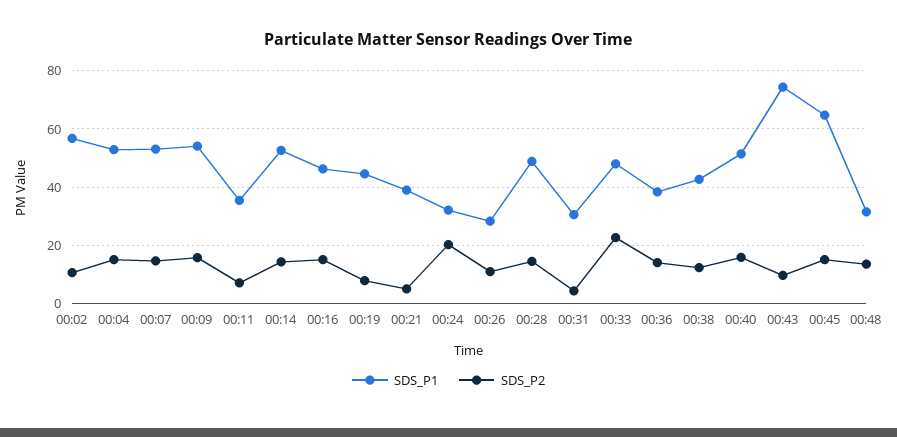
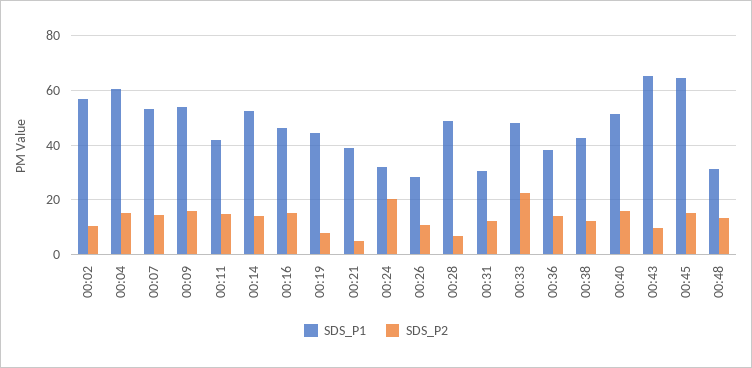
  {
    "SDS_P1": {
      "00:02": 57.5,
-     "00:04": 52.5,
+     "00:04": 60,
      "00:07": 52.5,
      "00:09": 55,
-     "00:11": 35,
+     "00:11": 42.5,
      "00:14": 52.5,
      "00:16": 47.5,
      "00:19": 45,
      "00:21": 40,
      "00:24": 32.5,
      "00:26": 27.5,
      "00:28": 50,
      "00:31": 30,
      "00:33": 47.5,
      "00:36": 37.5,
      "00:38": 42.5,
      "00:40": 52.5,
-     "00:43": 75,
+     "00:43": 65,
      "00:45": 65,
      "00:48": 32.5
    },
    "SDS_P2": {
      "00:02": 10,
      "00:04": 15,
      "00:07": 15,
      "00:09": 15,
-     "00:11": 7.5,
+     "00:11": 15,
      "00:14": 15,
      "00:16": 15,
      "00:19": 7.5,
      "00:21": 5,
      "00:24": 20,
      "00:26": 10,
-     "00:28": 15,
+     "00:28": 7.5,
-     "00:31": 5,
+     "00:31": 12.5,
      "00:33": 22.5,
      "00:36": 15,
      "00:38": 12.5,
      "00:40": 15,
      "00:43": 10,
      "00:45": 15,
      "00:48": 12.5
    }
  }

